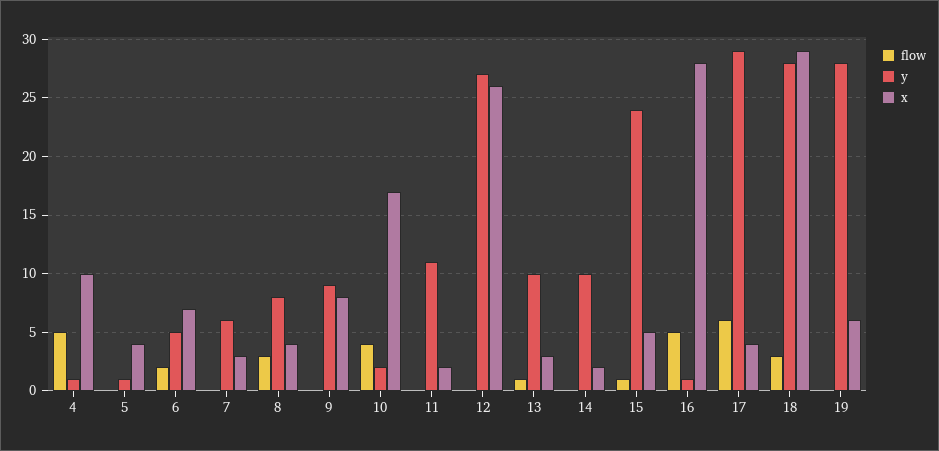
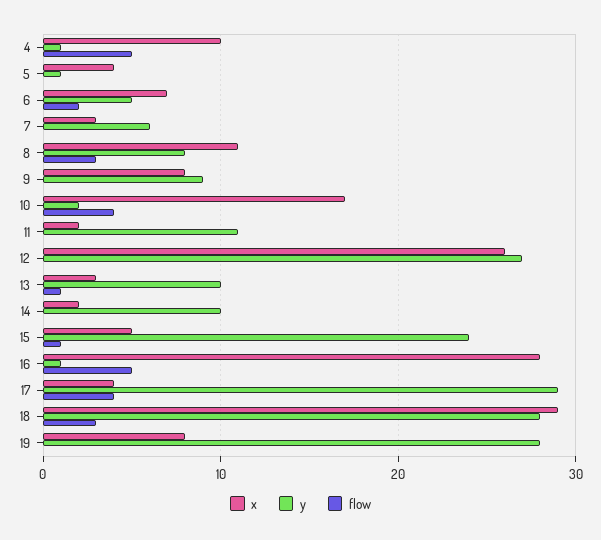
  {
    "flow": {
      "4": 5,
      "5": 0,
      "6": 2,
      "7": 0,
      "8": 3,
      "9": 0,
      "10": 4,
      "11": 0,
      "12": 0,
      "13": 1,
      "14": 0,
      "15": 1,
      "16": 5,
-     "17": 6,
+     "17": 4,
      "18": 3,
      "19": 0
    },
    "y": {
      "4": 1,
      "5": 1,
      "6": 5,
      "7": 6,
      "8": 8,
      "9": 9,
      "10": 2,
      "11": 11,
      "12": 27,
      "13": 10,
      "14": 10,
      "15": 24,
      "16": 1,
      "17": 29,
      "18": 28,
      "19": 28
    },
    "x": {
      "4": 10,
      "5": 4,
      "6": 7,
      "7": 3,
-     "8": 4,
+     "8": 11,
      "9": 8,
      "10": 17,
      "11": 2,
      "12": 26,
      "13": 3,
      "14": 2,
      "15": 5,
      "16": 28,
      "17": 4,
      "18": 29,
-     "19": 6
+     "19": 8
    }
  }

